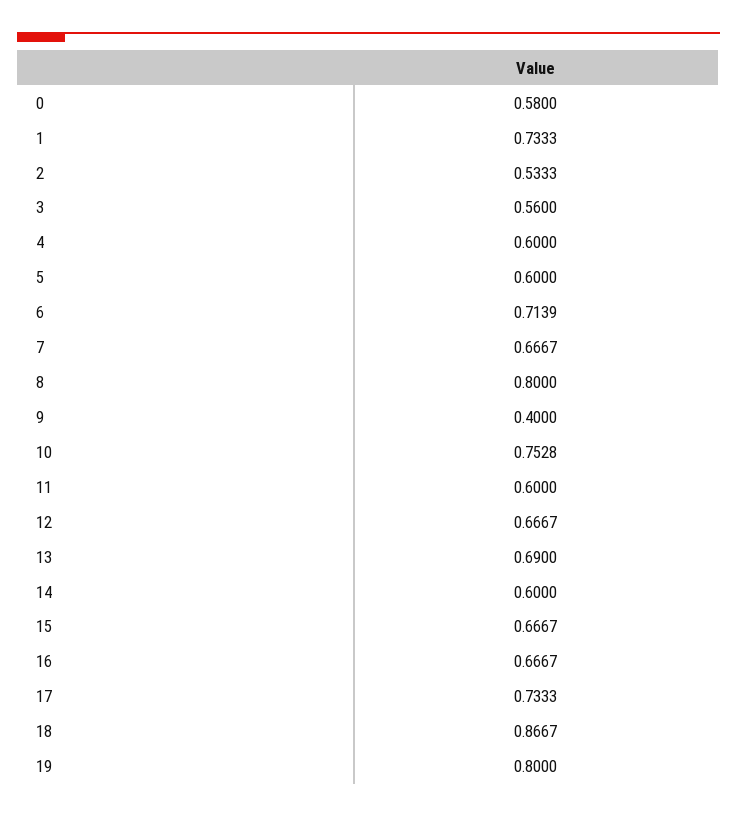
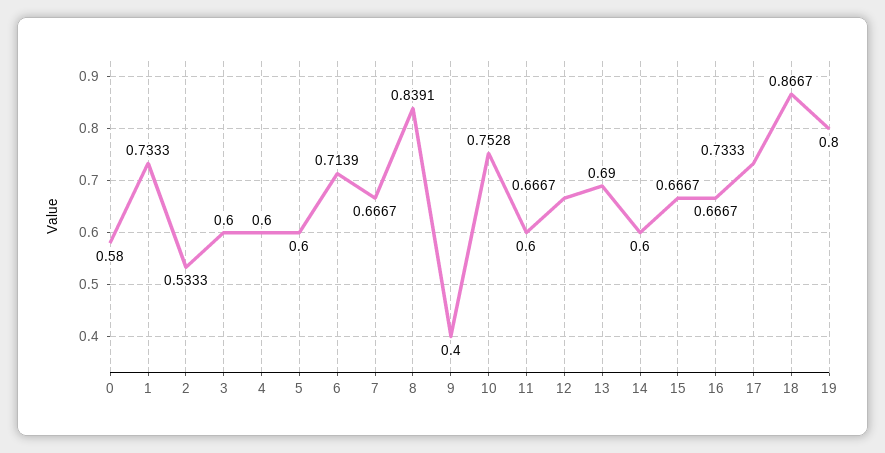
  {
    "0": 0.58,
    "1": 0.7333,
    "2": 0.5333,
-   "3": 0.56,
+   "3": 0.6,
    "4": 0.6,
    "5": 0.6,
    "6": 0.7139,
    "7": 0.6667,
-   "8": 0.8,
+   "8": 0.8391,
    "9": 0.4,
    "10": 0.7528,
    "11": 0.6,
    "12": 0.6667,
    "13": 0.69,
    "14": 0.6,
    "15": 0.6667,
    "16": 0.6667,
    "17": 0.7333,
    "18": 0.8667,
    "19": 0.8
  }

